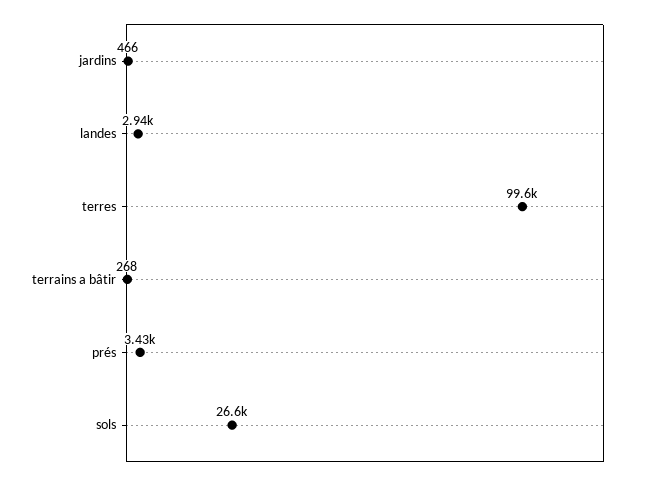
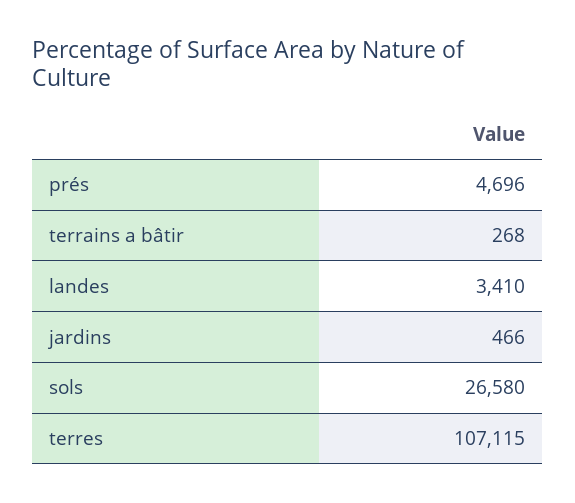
  {
    "jardins": 466,
-   "landes": 2940,
+   "landes": 3410,
-   "terres": 99600,
+   "terres": 107115,
    "terrains a bâtir": 268,
-   "prés": 3430,
+   "prés": 4696,
    "sols": 26580
  }

